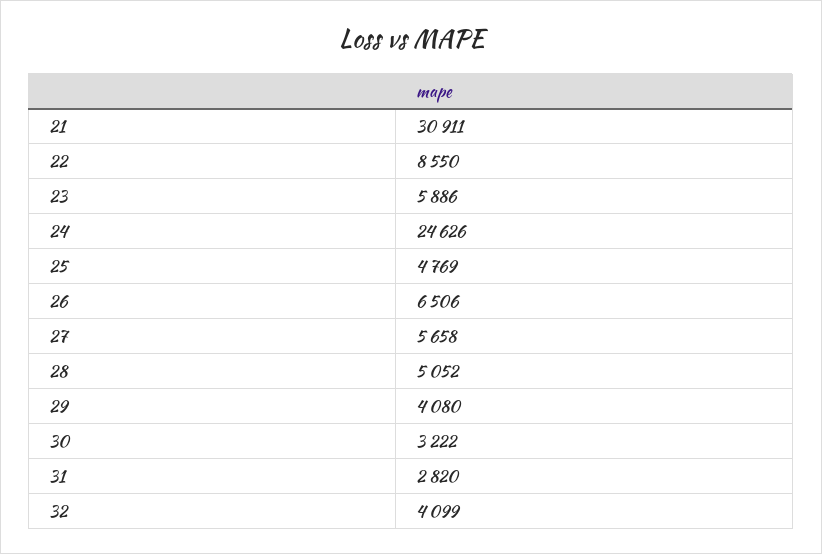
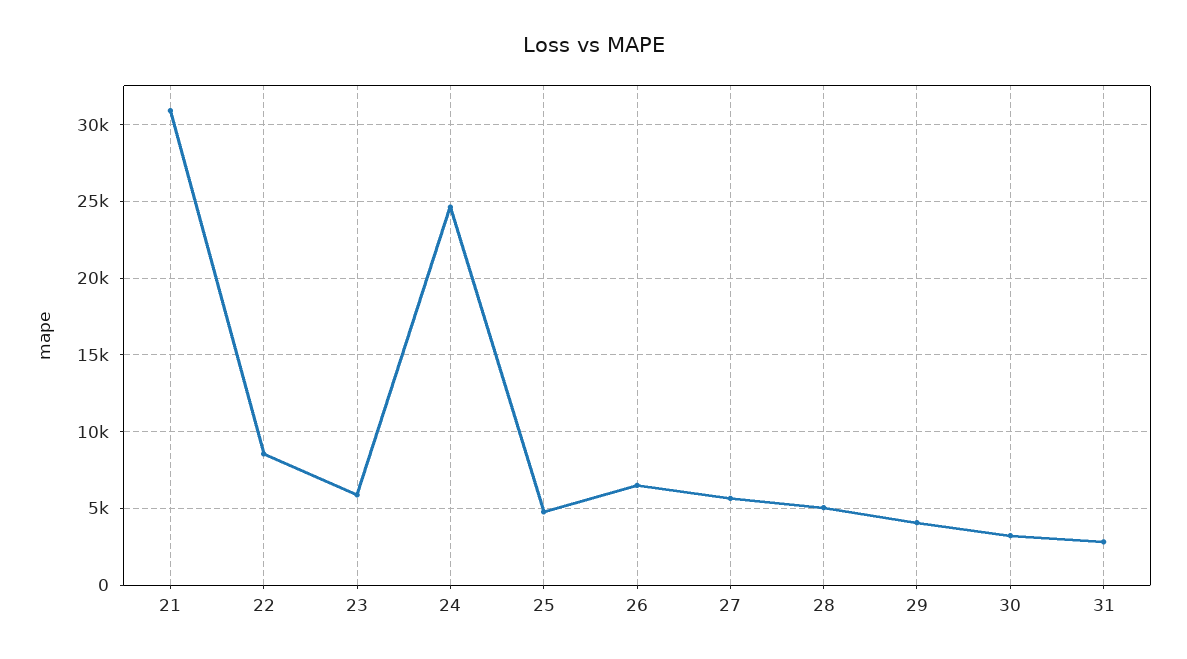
  {
    "21": 30911,
    "22": 8550,
    "23": 5886,
    "24": 24626,
    "25": 4769,
    "26": 6506,
    "27": 5658,
    "28": 5052,
    "29": 4080,
    "30": 3222,
-   "31": 2820,
+   "31": 2820
-   "32": 4099
  }

